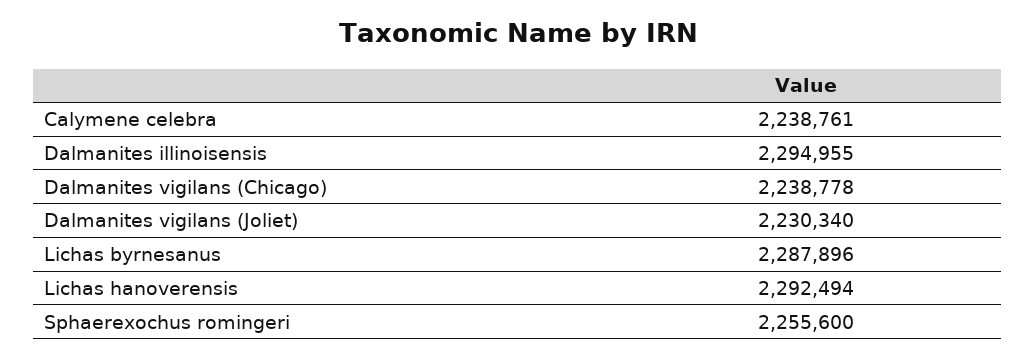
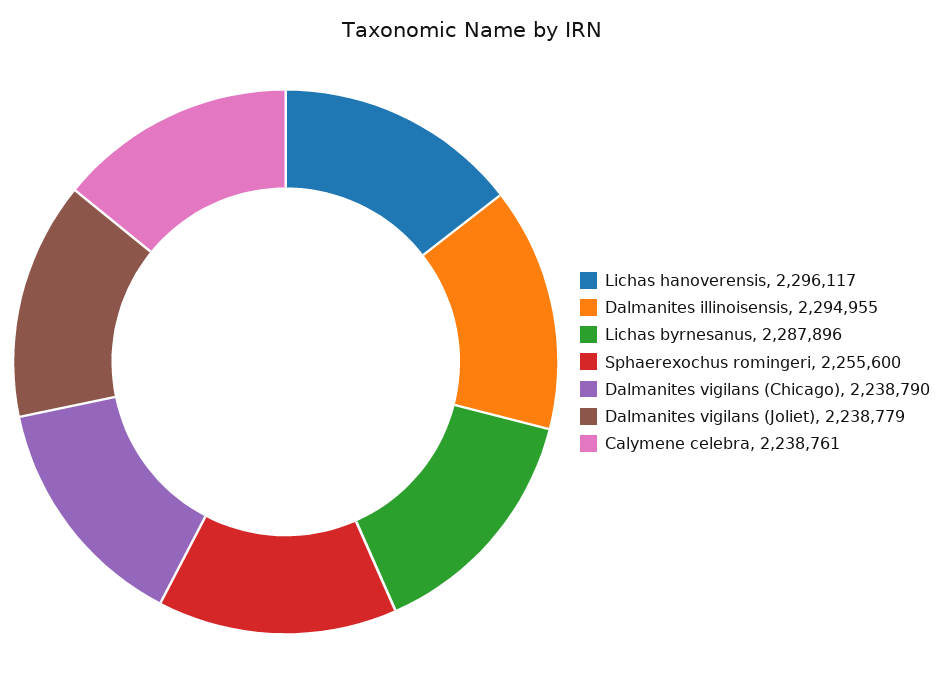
  {
    "Calymene celebra": 2238761,
    "Dalmanites illinoisensis": 2294955,
-   "Dalmanites vigilans (Chicago)": 2238778,
+   "Dalmanites vigilans (Chicago)": 2238790,
-   "Dalmanites vigilans (Joliet)": 2230340,
+   "Dalmanites vigilans (Joliet)": 2238779,
    "Lichas byrnesanus": 2287896,
-   "Lichas hanoverensis": 2292494,
+   "Lichas hanoverensis": 2296117,
    "Sphaerexochus romingeri": 2255600
  }

